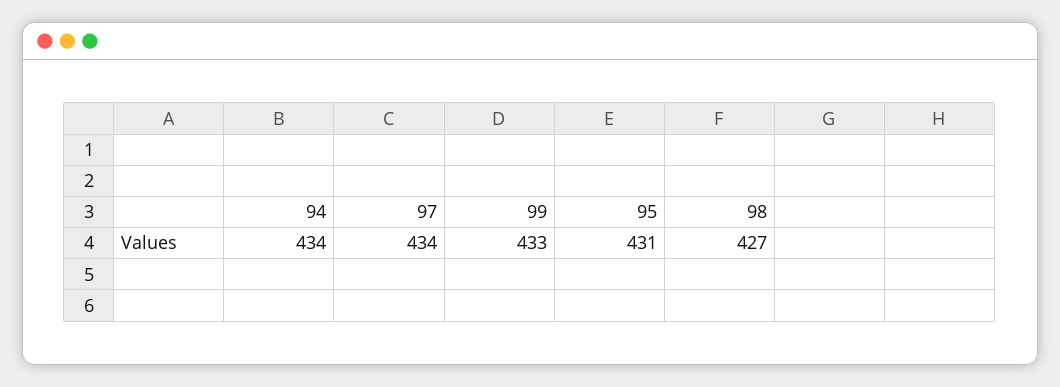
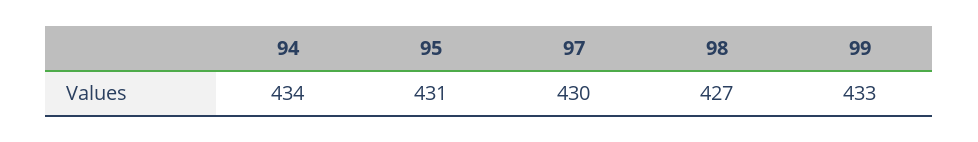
  {
    "94": 434,
-   "97": 434,
+   "97": 430,
    "99": 433,
    "95": 431,
    "98": 427
  }

